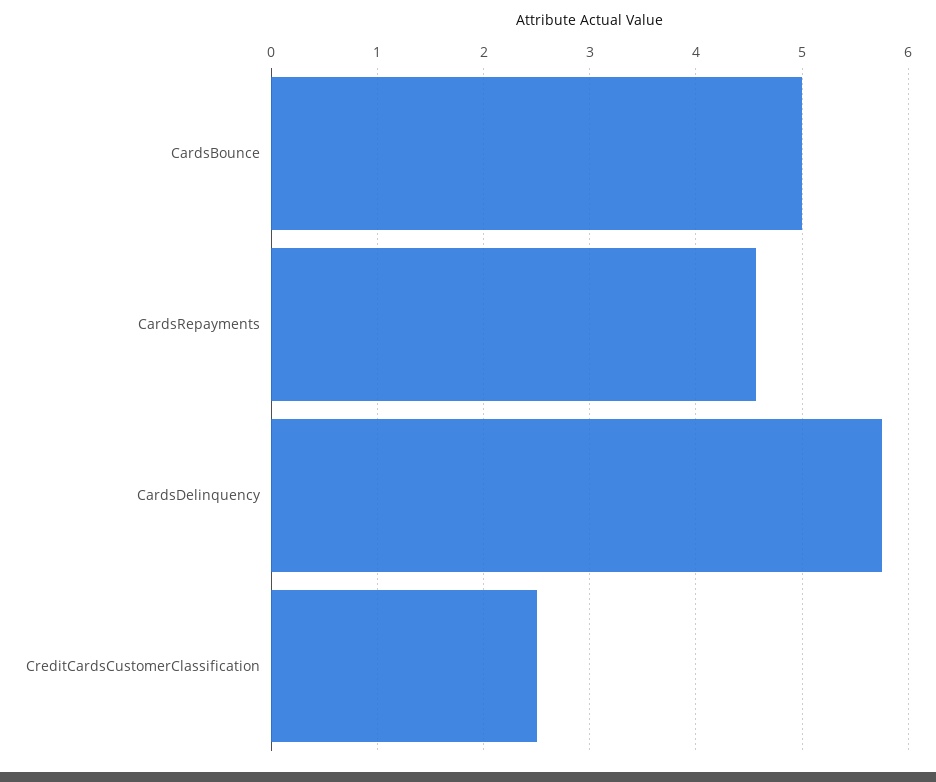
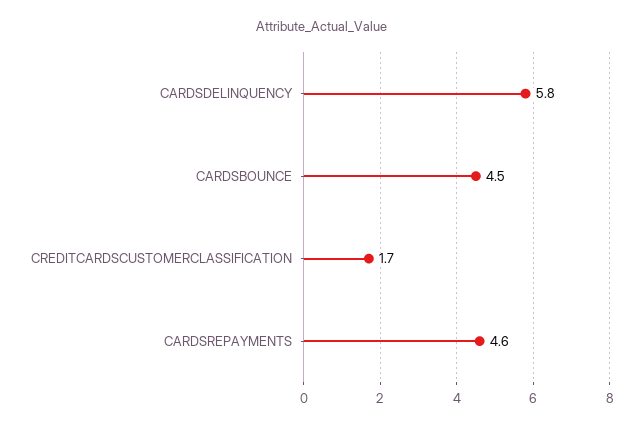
  {
-   "CardsBounce": 5,
+   "CardsBounce": 4.5,
    "CardsRepayments": 4.6,
    "CardsDelinquency": 5.8,
-   "CreditCardsCustomerClassification": 2.5
+   "CreditCardsCustomerClassification": 1.7
  }

